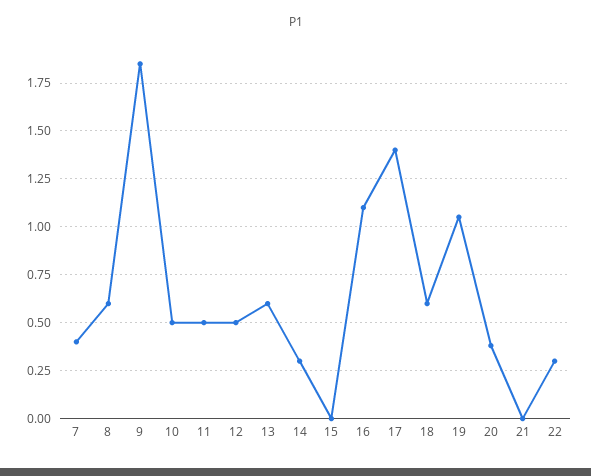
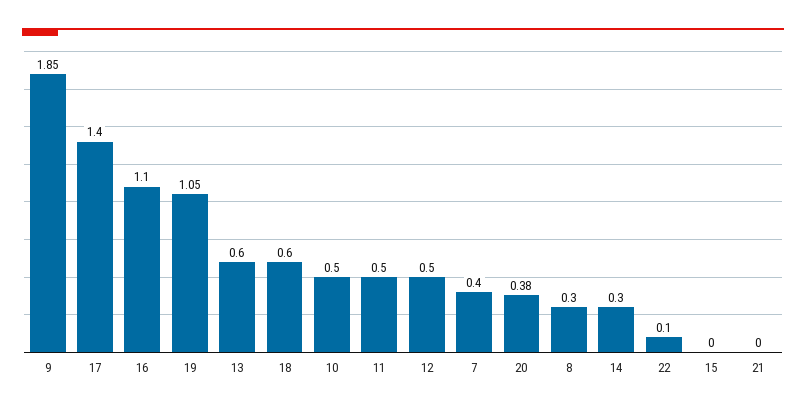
  {
    "7": 0.4,
-   "8": 0.6,
+   "8": 0.3,
    "9": 1.85,
    "10": 0.5,
    "11": 0.5,
    "12": 0.5,
    "13": 0.6,
    "14": 0.3,
    "15": 0,
    "16": 1.1,
    "17": 1.4,
    "18": 0.6,
    "19": 1.05,
    "20": 0.38,
    "21": 0,
-   "22": 0.3
+   "22": 0.1
  }

